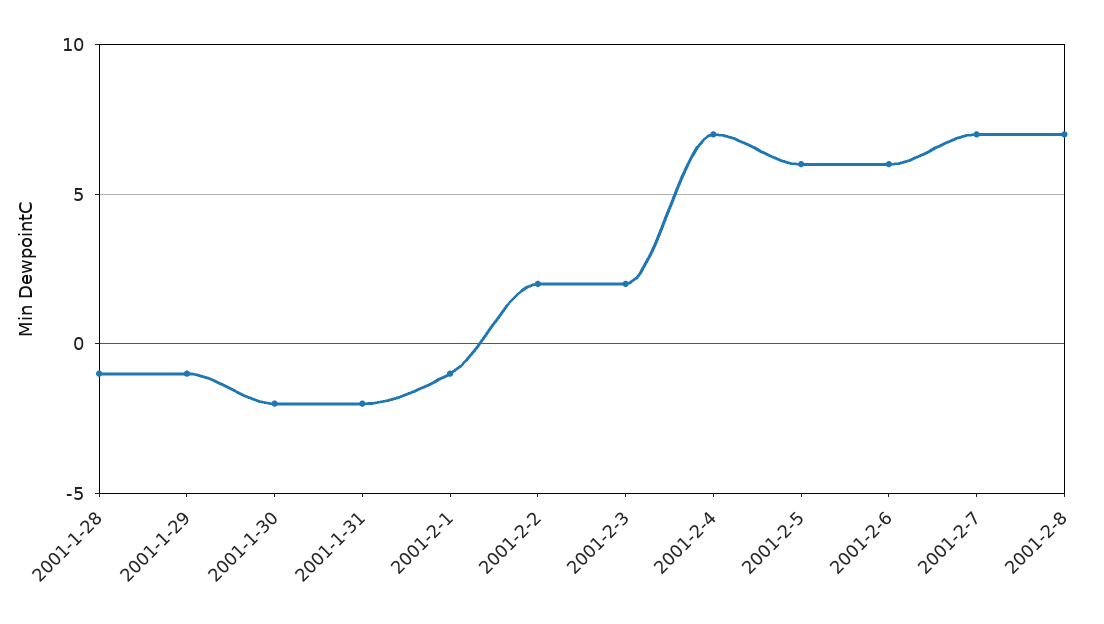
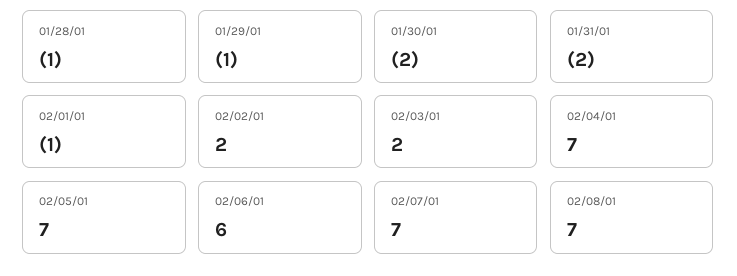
  {
    "2001-1-28": -1,
    "2001-1-29": -1,
    "2001-1-30": -2,
    "2001-1-31": -2,
    "2001-2-1": -1,
    "2001-2-2": 2,
    "2001-2-3": 2,
    "2001-2-4": 7,
-   "2001-2-5": 6,
+   "2001-2-5": 7,
    "2001-2-6": 6,
    "2001-2-7": 7,
    "2001-2-8": 7
  }

